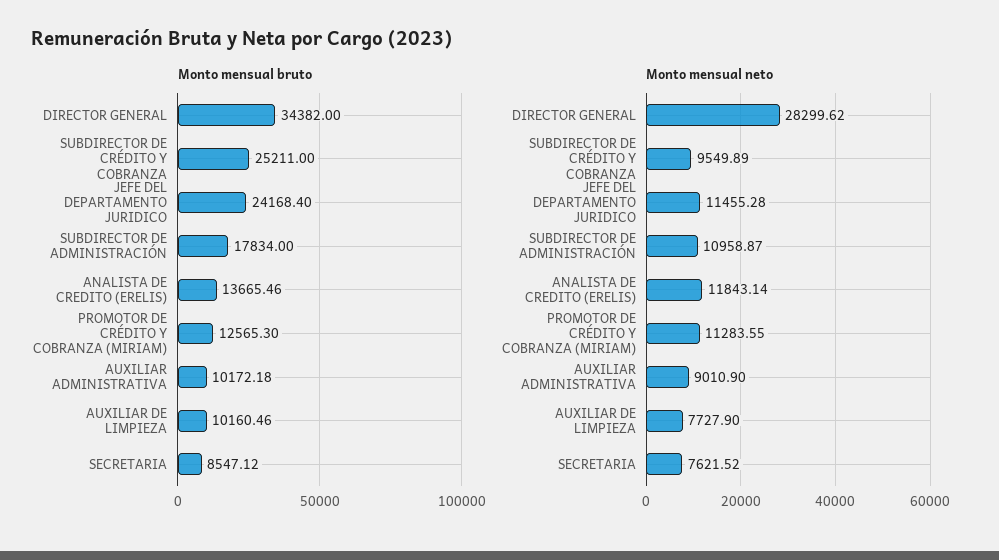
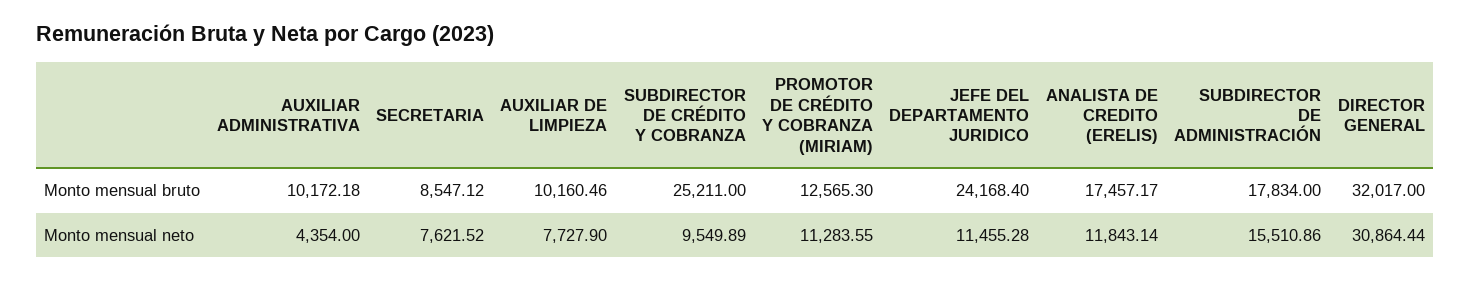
  {
    "Monto mensual bruto": {
-     "DIRECTOR GENERAL": 34382,
+     "DIRECTOR GENERAL": 32017,
      "SUBDIRECTOR DE CRÉDITO Y COBRANZA": 25211,
      "JEFE DEL DEPARTAMENTO JURIDICO": 24168.4,
      "SUBDIRECTOR DE ADMINISTRACIÓN": 17834,
-     "ANALISTA DE CREDITO (ERELIS)": 13665.46,
+     "ANALISTA DE CREDITO (ERELIS)": 17457.17,
      "PROMOTOR DE CRÉDITO Y COBRANZA (MIRIAM)": 12565.3,
      "AUXILIAR ADMINISTRATIVA": 10172.18,
      "AUXILIAR DE LIMPIEZA": 10160.46,
      "SECRETARIA": 8547.12
    },
    "Monto mensual neto": {
-     "DIRECTOR GENERAL": 28299.62,
+     "DIRECTOR GENERAL": 30864.44,
      "SUBDIRECTOR DE CRÉDITO Y COBRANZA": 9549.89,
      "JEFE DEL DEPARTAMENTO JURIDICO": 11455.28,
-     "SUBDIRECTOR DE ADMINISTRACIÓN": 10958.87,
+     "SUBDIRECTOR DE ADMINISTRACIÓN": 15510.86,
      "ANALISTA DE CREDITO (ERELIS)": 11843.14,
      "PROMOTOR DE CRÉDITO Y COBRANZA (MIRIAM)": 11283.55,
-     "AUXILIAR ADMINISTRATIVA": 9010.9,
+     "AUXILIAR ADMINISTRATIVA": 4354,
      "AUXILIAR DE LIMPIEZA": 7727.9,
      "SECRETARIA": 7621.52
    }
  }

